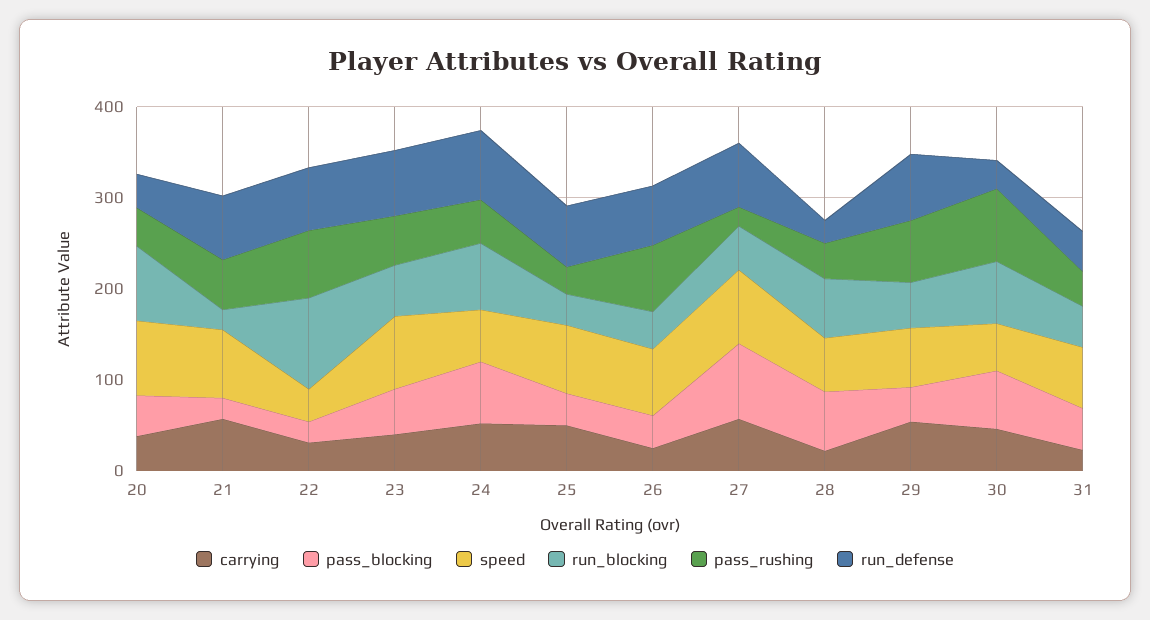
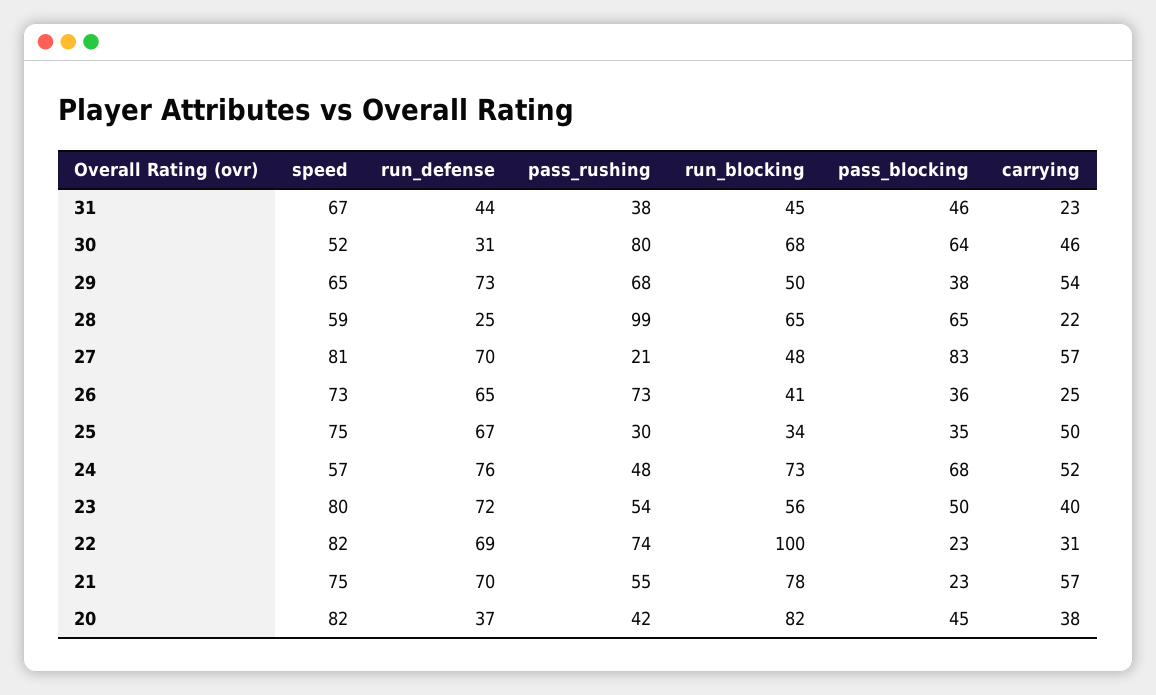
  {
    "carrying": {
      "20": 38,
      "21": 57,
      "22": 31,
      "23": 40,
      "24": 52,
      "25": 50,
      "26": 25,
      "27": 57,
      "28": 22,
      "29": 54,
      "30": 46,
      "31": 23
    },
    "pass_blocking": {
      "20": 45,
      "21": 23,
      "22": 23,
      "23": 50,
      "24": 68,
      "25": 35,
      "26": 36,
      "27": 83,
      "28": 65,
      "29": 38,
      "30": 64,
      "31": 46
    },
    "speed": {
      "20": 82,
      "21": 75,
-     "22": 40,
+     "22": 82,
      "23": 80,
      "24": 57,
      "25": 75,
      "26": 73,
      "27": 81,
      "28": 59,
      "29": 65,
      "30": 52,
      "31": 67
    },
    "run_blocking": {
      "20": 82,
-     "21": 20,
+     "21": 78,
      "22": 100,
      "23": 56,
      "24": 73,
      "25": 34,
      "26": 41,
      "27": 48,
      "28": 65,
      "29": 50,
      "30": 68,
      "31": 45
    },
    "pass_rushing": {
      "20": 42,
      "21": 55,
      "22": 74,
      "23": 54,
      "24": 48,
      "25": 30,
      "26": 73,
      "27": 21,
-     "28": 40,
+     "28": 99,
      "29": 68,
      "30": 80,
      "31": 38
    },
    "run_defense": {
      "20": 37,
      "21": 70,
      "22": 69,
      "23": 72,
      "24": 76,
      "25": 67,
      "26": 65,
      "27": 70,
      "28": 25,
      "29": 73,
      "30": 31,
      "31": 44
    }
  }

